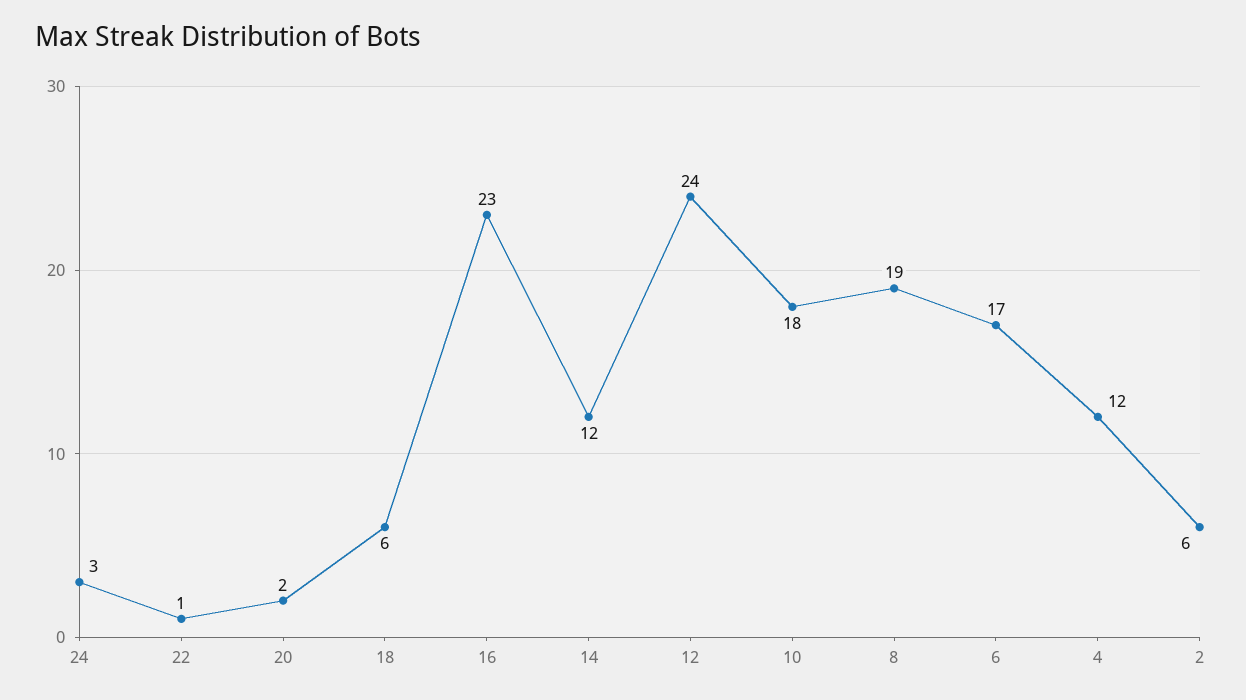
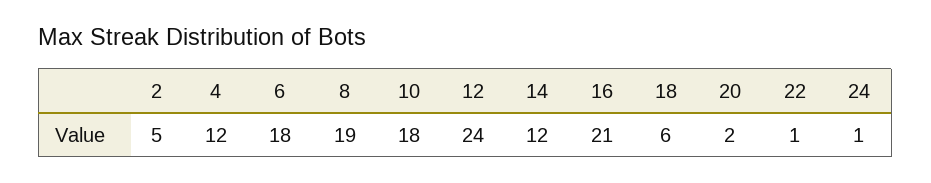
  {
-   "24": 3,
+   "24": 1,
    "22": 1,
    "20": 2,
    "18": 6,
-   "16": 23,
+   "16": 21,
    "14": 12,
    "12": 24,
    "10": 18,
    "8": 19,
-   "6": 17,
+   "6": 18,
    "4": 12,
-   "2": 6
+   "2": 5
  }

